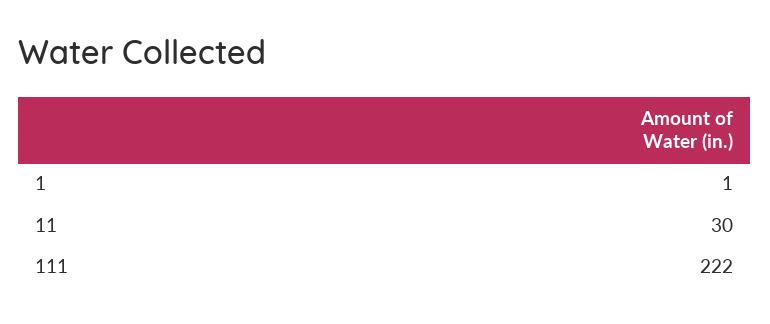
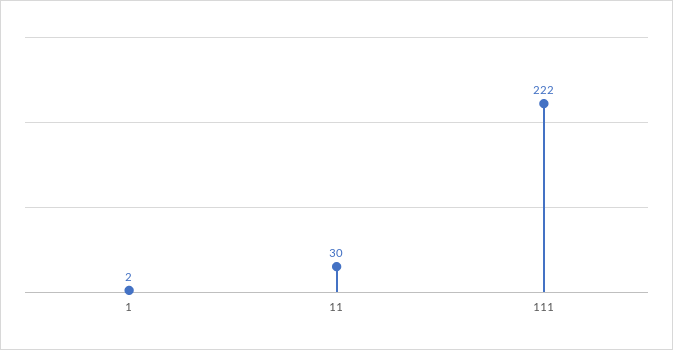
  {
-   "1": 1,
+   "1": 2,
    "11": 30,
    "111": 222
  }

